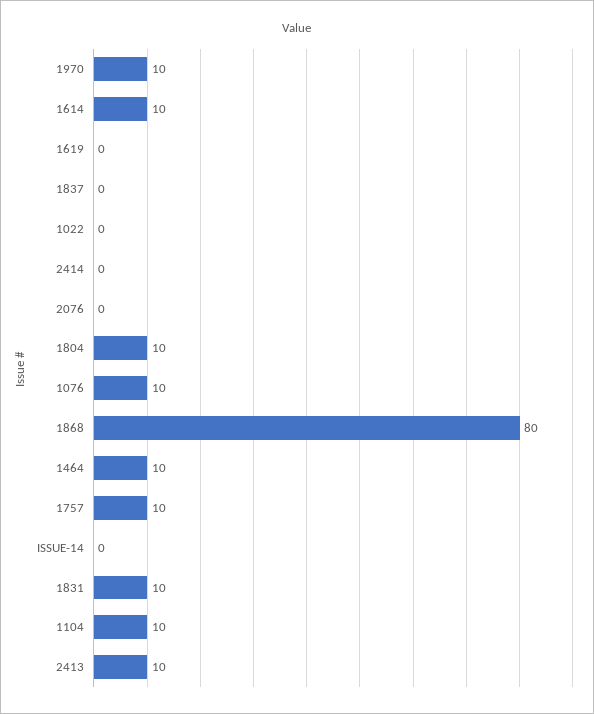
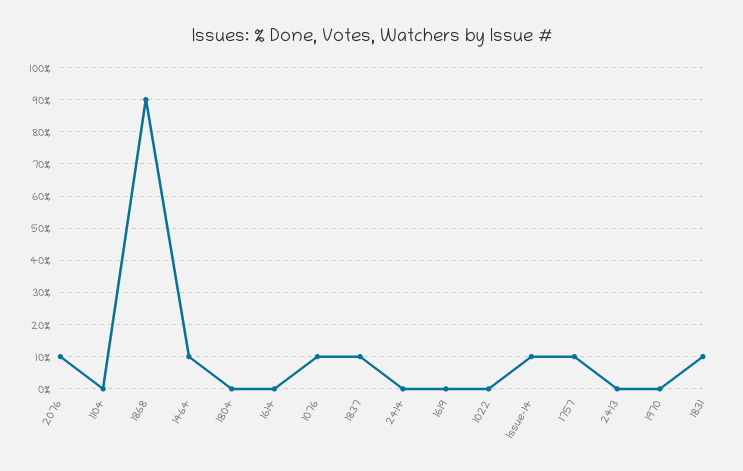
  {
-   "1970": 10,
+   "1970": 0,
-   "1614": 10,
+   "1614": 0,
    "1619": 0,
-   "1837": 0,
+   "1837": 10,
    "1022": 0,
    "2414": 0,
-   "2076": 0,
+   "2076": 10,
-   "1804": 10,
+   "1804": 0,
    "1076": 10,
-   "1868": 80,
+   "1868": 90,
    "1464": 10,
    "1757": 10,
-   "ISSUE-14": 0,
+   "ISSUE-14": 10,
    "1831": 10,
-   "1104": 10,
+   "1104": 0,
-   "2413": 10
+   "2413": 0
  }

